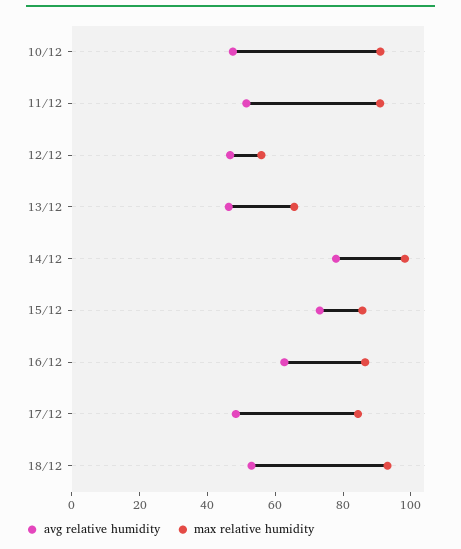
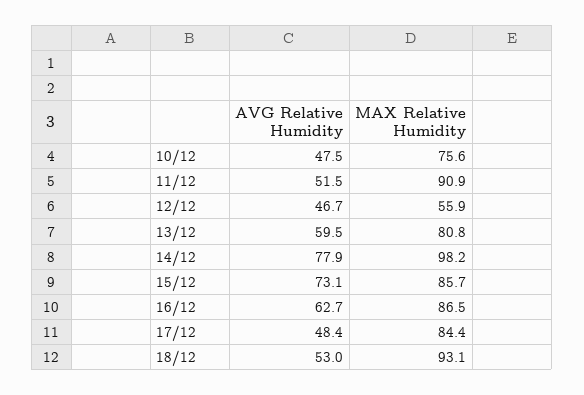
  {
    "avg relative humidity": {
      "10/12": 47.5,
      "11/12": 51.5,
      "12/12": 46.7,
-     "13/12": 45,
+     "13/12": 59.5,
      "14/12": 77.9,
      "15/12": 73.1,
      "16/12": 62.7,
      "17/12": 48.4,
      "18/12": 53
    },
    "max relative humidity": {
-     "10/12": 90,
+     "10/12": 75.6,
      "11/12": 90.9,
      "12/12": 55.9,
-     "13/12": 65,
+     "13/12": 80.8,
      "14/12": 98.2,
      "15/12": 85.7,
      "16/12": 86.5,
      "17/12": 84.4,
      "18/12": 93.1
    }
  }

